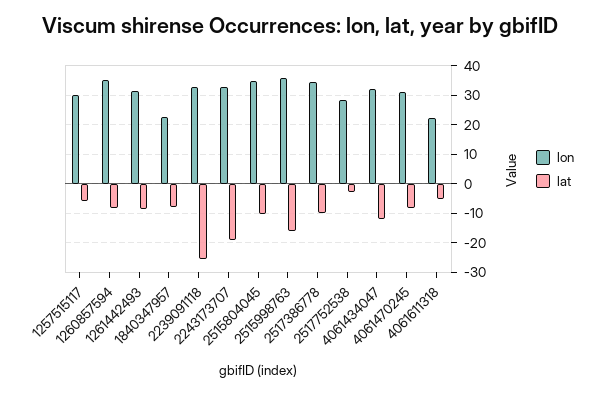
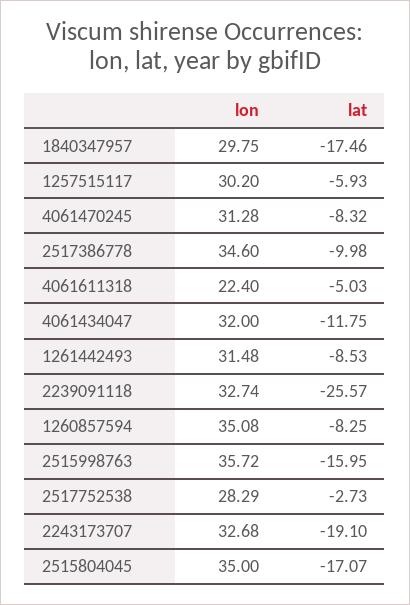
  {
    "lon": {
      "1257515117": 30.2,
      "1260857594": 35.08,
      "1261442493": 31.48,
-     "1840347957": 22.5,
+     "1840347957": 29.75,
      "2239091118": 32.74,
      "2243173707": 32.68,
      "2515804045": 35,
      "2515998763": 35.72,
      "2517386778": 34.6,
      "2517752538": 28.29,
      "4061434047": 32,
      "4061470245": 31.28,
      "4061611318": 22.4
    },
    "lat": {
      "1257515117": -5.93,
      "1260857594": -8.25,
      "1261442493": -8.53,
-     "1840347957": -7.5,
+     "1840347957": -17.46,
      "2239091118": -25.57,
      "2243173707": -19.1,
-     "2515804045": -10,
+     "2515804045": -17.07,
      "2515998763": -15.95,
      "2517386778": -9.98,
      "2517752538": -2.73,
      "4061434047": -11.75,
      "4061470245": -8.32,
      "4061611318": -5.03
    }
  }

